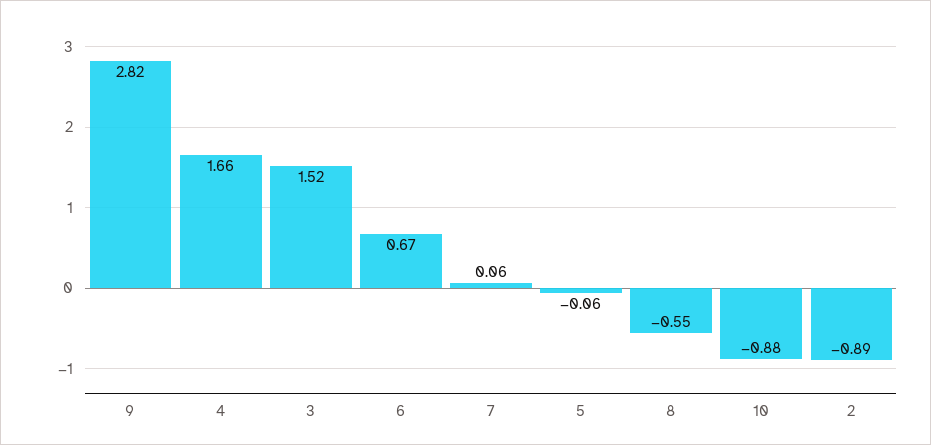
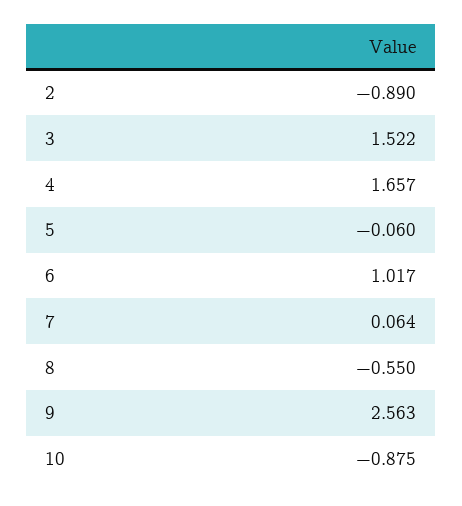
  {
-   "9": 2.82,
+   "9": 2.563,
    "4": 1.657,
    "3": 1.522,
-   "6": 0.67,
+   "6": 1.017,
    "7": 0.064,
    "5": -0.06,
    "8": -0.55,
    "10": -0.875,
    "2": -0.89
  }

